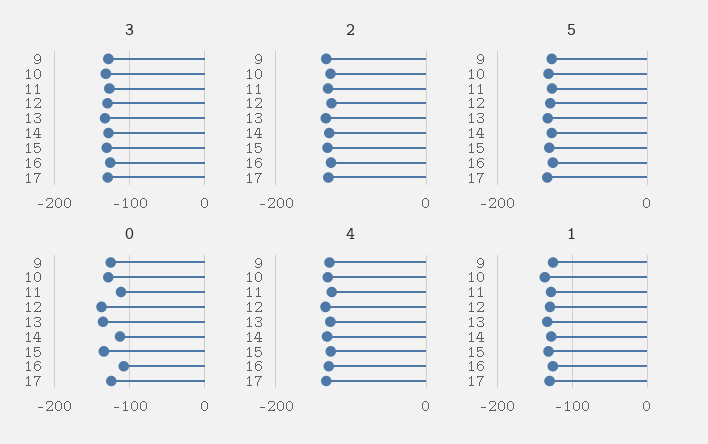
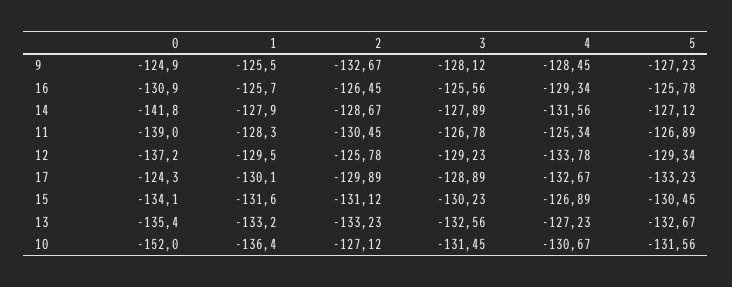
  {
    "3": {
      "9": -128.12,
      "10": -131.45,
      "11": -126.78,
      "12": -129.23,
      "13": -132.56,
      "14": -127.89,
      "15": -130.23,
      "16": -125.56,
      "17": -128.89
    },
    "2": {
      "9": -132.67,
      "10": -127.12,
      "11": -130.45,
      "12": -125.78,
      "13": -133.23,
      "14": -128.67,
      "15": -131.12,
      "16": -126.45,
      "17": -129.89
    },
    "5": {
      "9": -127.23,
      "10": -131.56,
      "11": -126.89,
      "12": -129.34,
      "13": -132.67,
      "14": -127.12,
      "15": -130.45,
      "16": -125.78,
      "17": -133.23
    },
    "0": {
      "9": -124.9,
-     "10": -130,
+     "10": -152,
-     "11": -110,
+     "11": -139,
      "12": -137.2,
      "13": -135.4,
-     "14": -110,
+     "14": -141.8,
      "15": -134.1,
-     "16": -110,
+     "16": -130.9,
      "17": -124.3
    },
    "4": {
      "9": -128.45,
      "10": -130.67,
      "11": -125.34,
      "12": -133.78,
      "13": -127.23,
      "14": -131.56,
      "15": -126.89,
      "16": -129.34,
      "17": -132.67
    },
    "1": {
      "9": -125.5,
      "10": -136.4,
      "11": -128.3,
      "12": -129.5,
      "13": -133.2,
      "14": -127.9,
      "15": -131.6,
      "16": -125.7,
      "17": -130.1
    }
  }

